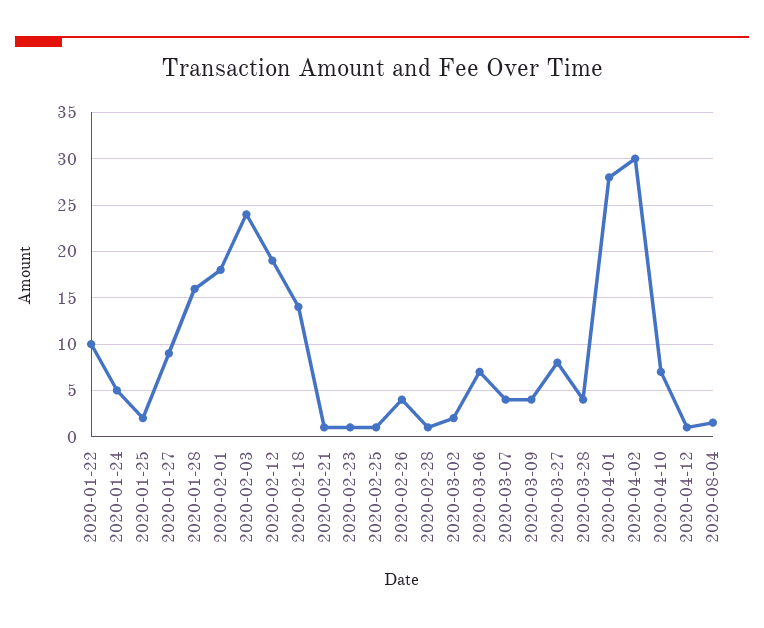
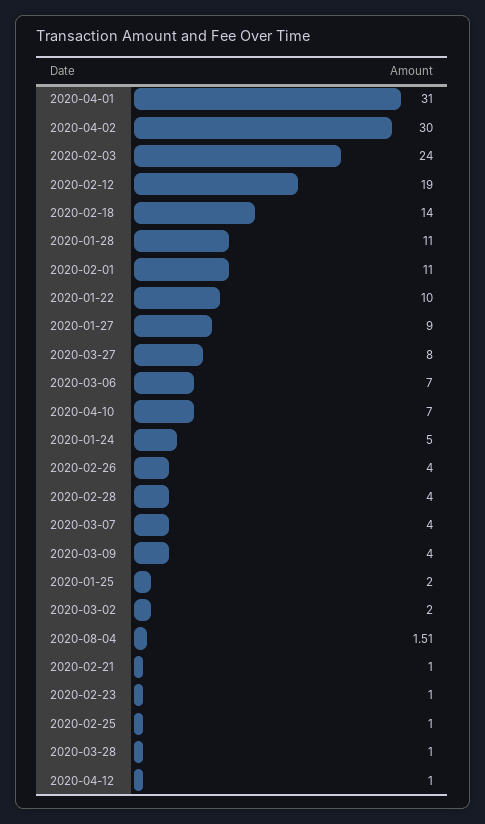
  {
    "2020-01-22": 10,
    "2020-01-24": 5,
    "2020-01-25": 2,
    "2020-01-27": 9,
-   "2020-01-28": 16,
+   "2020-01-28": 11,
-   "2020-02-01": 18,
+   "2020-02-01": 11,
    "2020-02-03": 24,
    "2020-02-12": 19,
    "2020-02-18": 14,
    "2020-02-21": 1,
    "2020-02-23": 1,
    "2020-02-25": 1,
    "2020-02-26": 4,
-   "2020-02-28": 1,
+   "2020-02-28": 4,
    "2020-03-02": 2,
    "2020-03-06": 7,
    "2020-03-07": 4,
    "2020-03-09": 4,
    "2020-03-27": 8,
-   "2020-03-28": 4,
+   "2020-03-28": 1,
-   "2020-04-01": 28,
+   "2020-04-01": 31,
    "2020-04-02": 30,
    "2020-04-10": 7,
    "2020-04-12": 1,
    "2020-08-04": 1.51
  }

